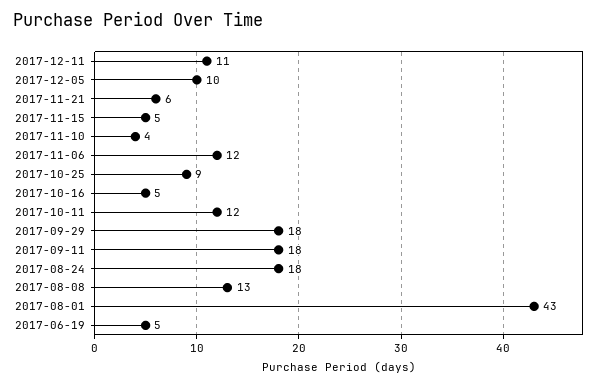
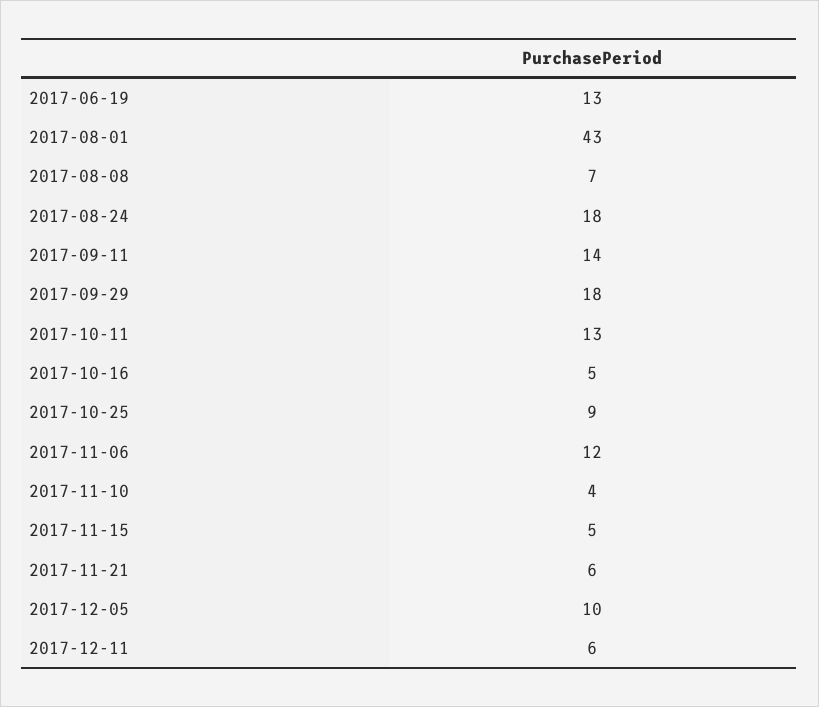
  {
-   "2017-12-11": 11,
+   "2017-12-11": 6,
    "2017-12-05": 10,
    "2017-11-21": 6,
    "2017-11-15": 5,
    "2017-11-10": 4,
    "2017-11-06": 12,
    "2017-10-25": 9,
    "2017-10-16": 5,
-   "2017-10-11": 12,
+   "2017-10-11": 13,
    "2017-09-29": 18,
-   "2017-09-11": 18,
+   "2017-09-11": 14,
    "2017-08-24": 18,
-   "2017-08-08": 13,
+   "2017-08-08": 7,
    "2017-08-01": 43,
-   "2017-06-19": 5
+   "2017-06-19": 13
  }

